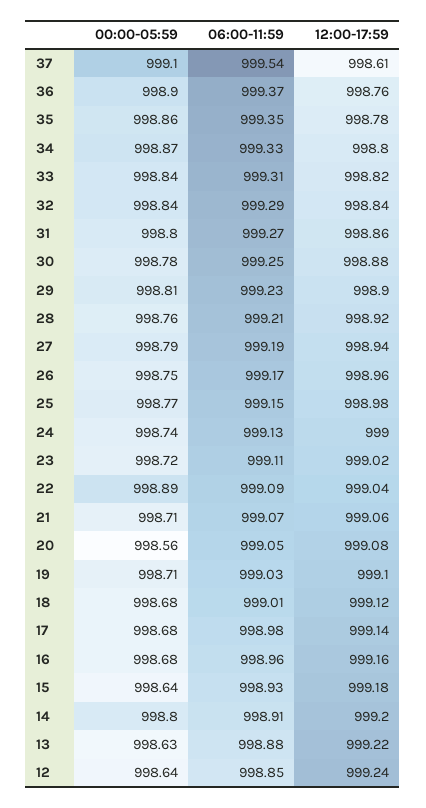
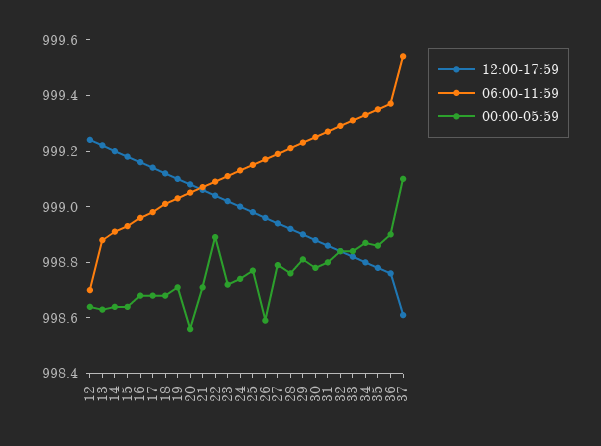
  {
    "00:00-05:59": {
      "37": 999.1,
      "36": 998.9,
      "35": 998.86,
      "34": 998.87,
      "33": 998.84,
      "32": 998.84,
      "31": 998.8,
      "30": 998.78,
      "29": 998.81,
      "28": 998.76,
      "27": 998.79,
-     "26": 998.75,
+     "26": 998.6,
      "25": 998.77,
      "24": 998.74,
      "23": 998.72,
      "22": 998.89,
      "21": 998.71,
      "20": 998.56,
      "19": 998.71,
      "18": 998.68,
      "17": 998.68,
      "16": 998.68,
      "15": 998.64,
-     "14": 998.8,
+     "14": 998.65,
      "13": 998.63,
      "12": 998.64
    },
    "06:00-11:59": {
      "37": 999.54,
      "36": 999.37,
      "35": 999.35,
      "34": 999.33,
      "33": 999.31,
      "32": 999.29,
      "31": 999.27,
      "30": 999.25,
      "29": 999.23,
      "28": 999.21,
      "27": 999.19,
      "26": 999.17,
      "25": 999.15,
      "24": 999.13,
      "23": 999.11,
      "22": 999.09,
      "21": 999.07,
      "20": 999.05,
      "19": 999.03,
      "18": 999.01,
      "17": 998.98,
      "16": 998.96,
      "15": 998.93,
      "14": 998.91,
      "13": 998.88,
-     "12": 998.85
+     "12": 998.7
    },
    "12:00-17:59": {
      "37": 998.61,
      "36": 998.76,
      "35": 998.78,
      "34": 998.8,
      "33": 998.82,
      "32": 998.84,
      "31": 998.86,
      "30": 998.88,
      "29": 998.9,
      "28": 998.92,
      "27": 998.94,
      "26": 998.96,
      "25": 998.98,
      "24": 999,
      "23": 999.02,
      "22": 999.04,
      "21": 999.06,
      "20": 999.08,
      "19": 999.1,
      "18": 999.12,
      "17": 999.14,
      "16": 999.16,
      "15": 999.18,
      "14": 999.2,
      "13": 999.22,
      "12": 999.24
    }
  }

